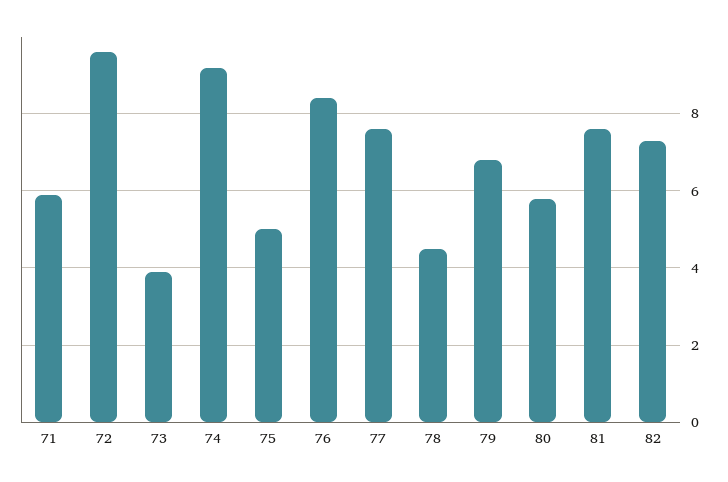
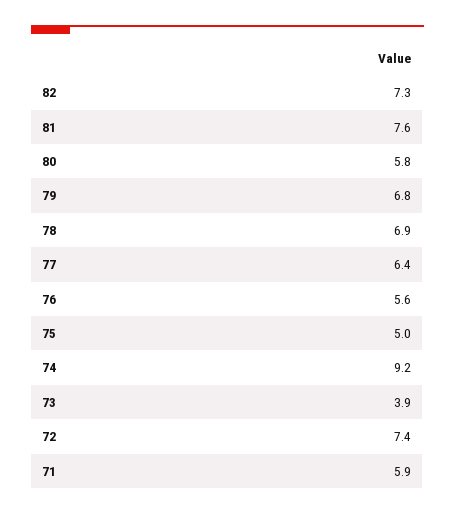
  {
    "71": 5.9,
-   "72": 9.5,
+   "72": 7.4,
    "73": 3.9,
    "74": 9.2,
    "75": 5,
-   "76": 8.5,
+   "76": 5.6,
-   "77": 7.5,
+   "77": 6.4,
-   "78": 4.5,
+   "78": 6.9,
    "79": 6.8,
    "80": 5.8,
    "81": 7.6,
    "82": 7.3
  }

